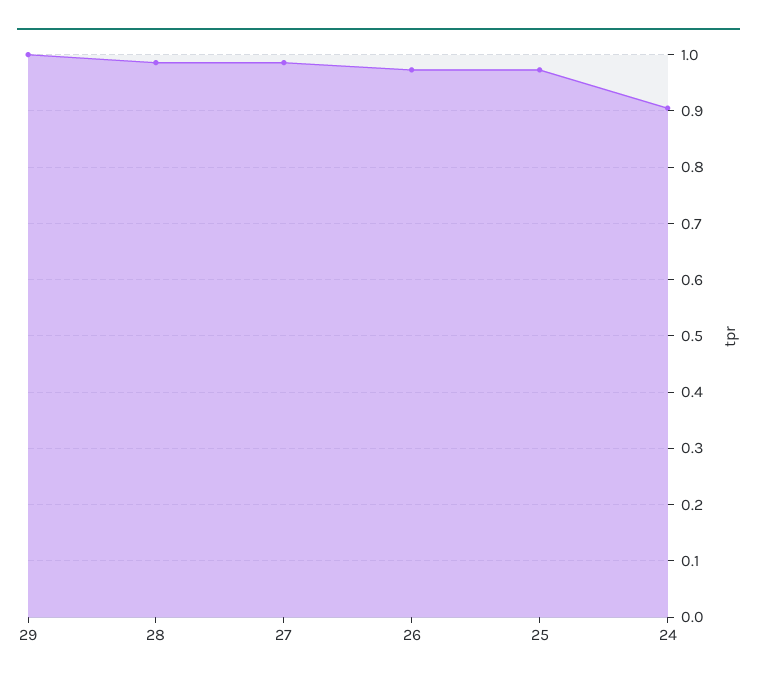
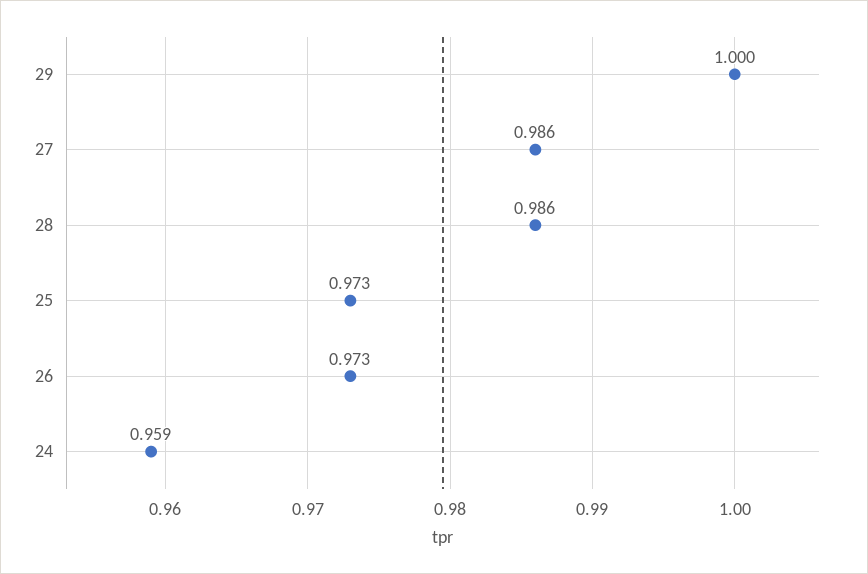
  {
    "29": 1,
    "28": 0.986,
    "27": 0.986,
    "26": 0.973,
    "25": 0.973,
-   "24": 0.9
+   "24": 0.959
  }

